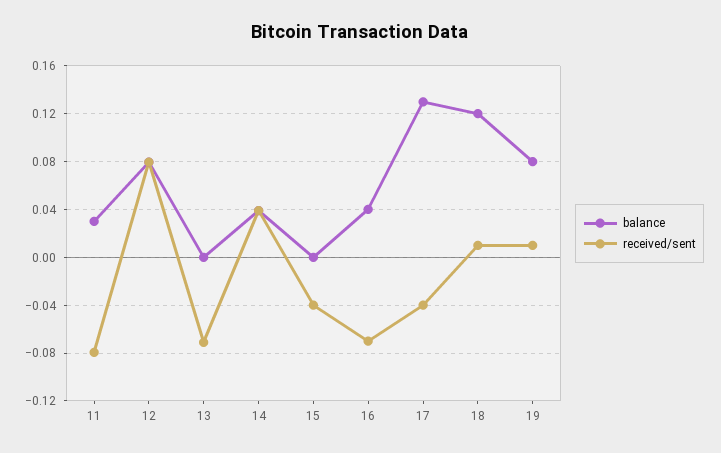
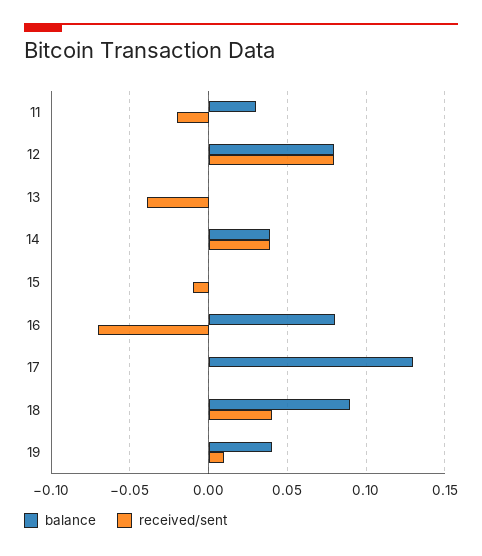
  {
    "balance": {
      "11": 0.03,
      "12": 0.08,
      "13": 0,
      "14": 0.04,
      "15": 0,
-     "16": 0.04,
+     "16": 0.08,
      "17": 0.13,
-     "18": 0.12,
+     "18": 0.09,
-     "19": 0.08
+     "19": 0.04
    },
    "received/sent": {
-     "11": -0.08,
+     "11": -0.02,
      "12": 0.08,
-     "13": -0.07,
+     "13": -0.04,
      "14": 0.04,
-     "15": -0.04,
+     "15": -0.01,
      "16": -0.07,
-     "17": -0.04,
+     "17": 0,
-     "18": 0.01,
+     "18": 0.04,
      "19": 0.01
    }
  }

